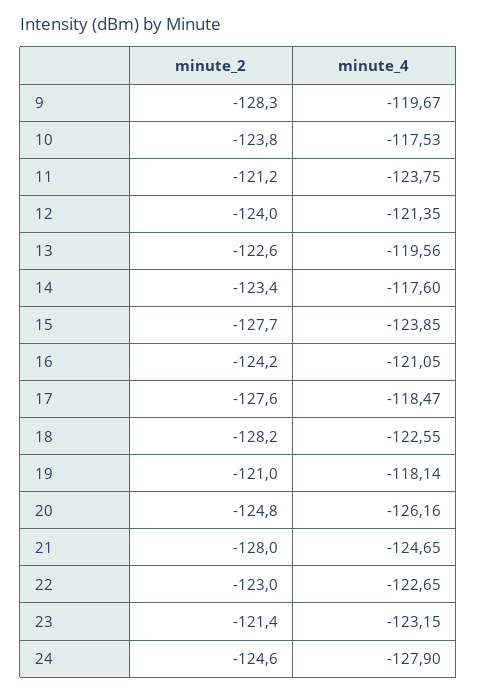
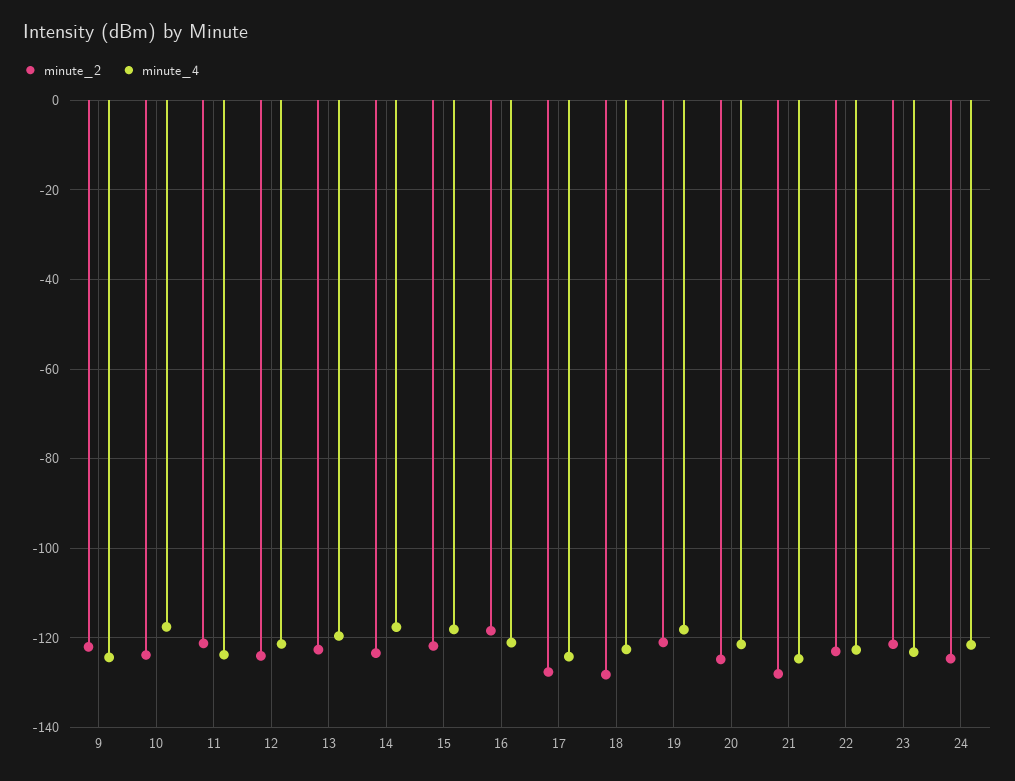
  {
    "minute_2": {
-     "9": -128.3,
+     "9": -122,
      "10": -123.8,
      "11": -121.2,
      "12": -124,
      "13": -122.6,
      "14": -123.4,
-     "15": -127.7,
+     "15": -122,
-     "16": -124.2,
+     "16": -118,
      "17": -127.6,
      "18": -128.2,
      "19": -121,
      "20": -124.8,
      "21": -128,
      "22": -123,
      "23": -121.4,
      "24": -124.6
    },
    "minute_4": {
-     "9": -119.67,
+     "9": -124,
      "10": -117.53,
      "11": -123.75,
      "12": -121.35,
      "13": -119.56,
      "14": -117.6,
-     "15": -123.85,
+     "15": -118,
      "16": -121.05,
-     "17": -118.47,
+     "17": -124,
      "18": -122.55,
      "19": -118.14,
-     "20": -126.16,
+     "20": -122,
      "21": -124.65,
      "22": -122.65,
      "23": -123.15,
-     "24": -127.9
+     "24": -122
    }
  }

